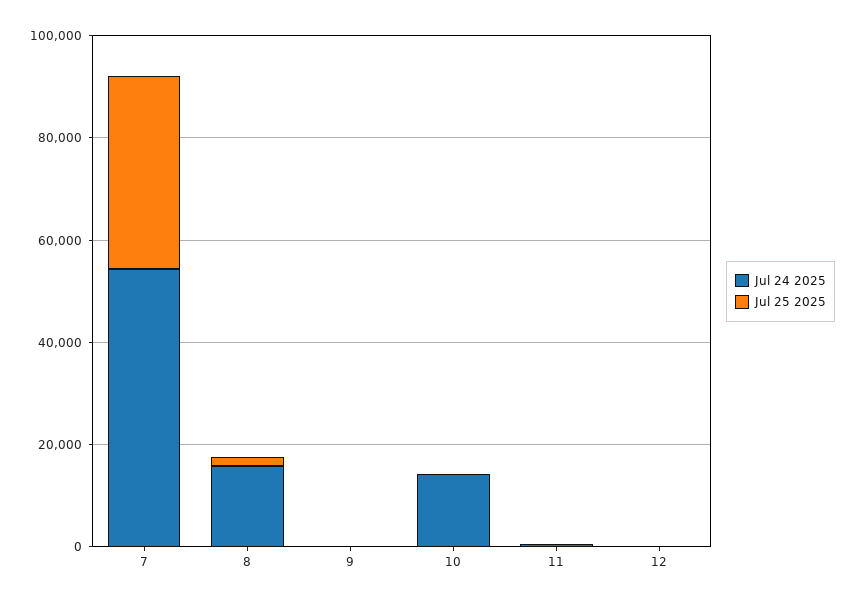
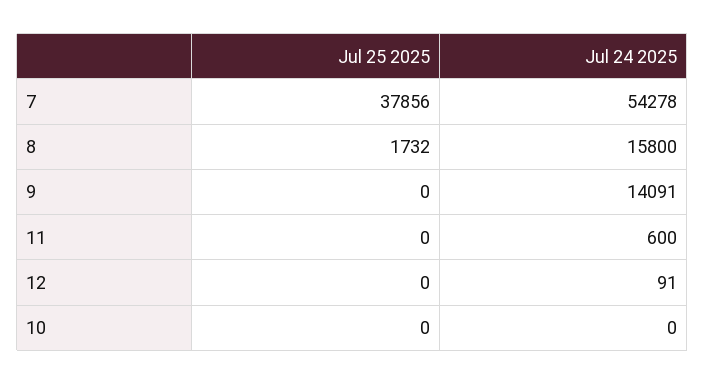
  {
    "Jul 24 2025": {
      "7": 54278,
      "8": 15800,
-     "9": 0,
+     "9": 14091,
-     "10": 15000,
+     "10": 0,
      "11": 600,
      "12": 91
    },
    "Jul 25 2025": {
      "7": 37856,
      "8": 1732,
      "9": 0,
      "10": 0,
      "11": 0,
      "12": 0
    }
  }

